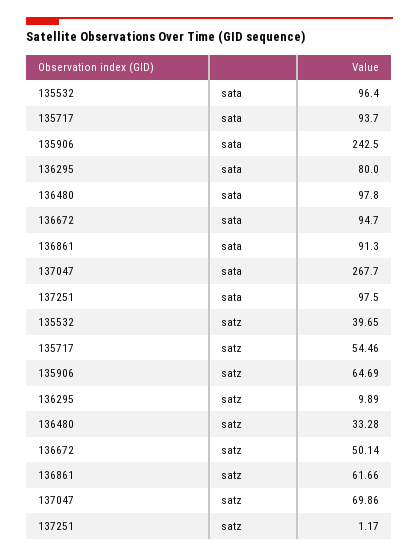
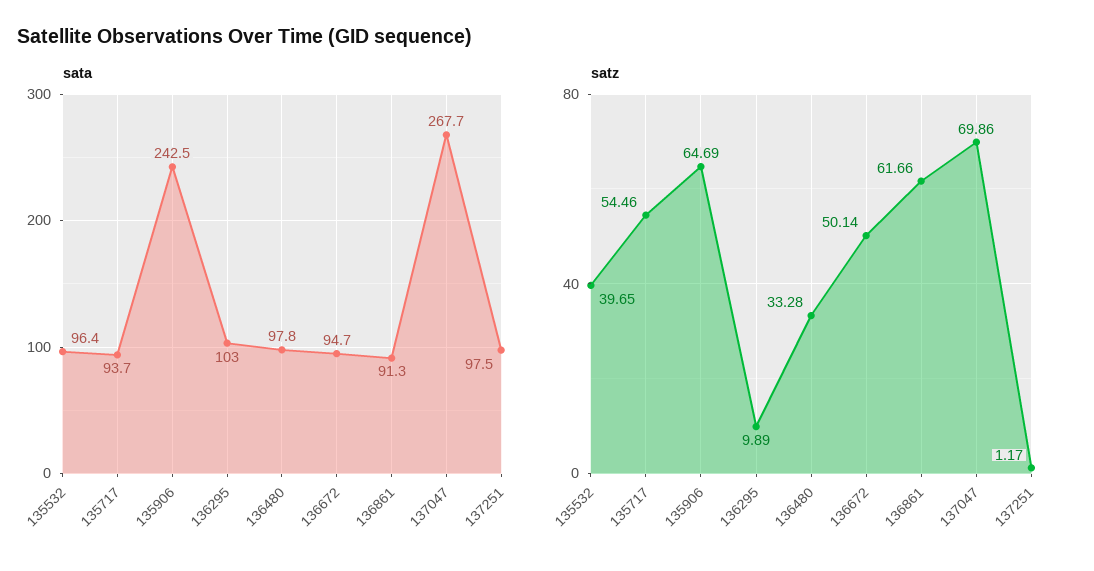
  {
    "sata": {
      "135532": 96.4,
      "135717": 93.7,
      "135906": 242.5,
-     "136295": 80,
+     "136295": 103,
      "136480": 97.8,
      "136672": 94.7,
      "136861": 91.3,
      "137047": 267.7,
      "137251": 97.5
    },
    "satz": {
      "135532": 39.65,
      "135717": 54.46,
      "135906": 64.69,
      "136295": 9.89,
      "136480": 33.28,
      "136672": 50.14,
      "136861": 61.66,
      "137047": 69.86,
      "137251": 1.17
    }
  }

